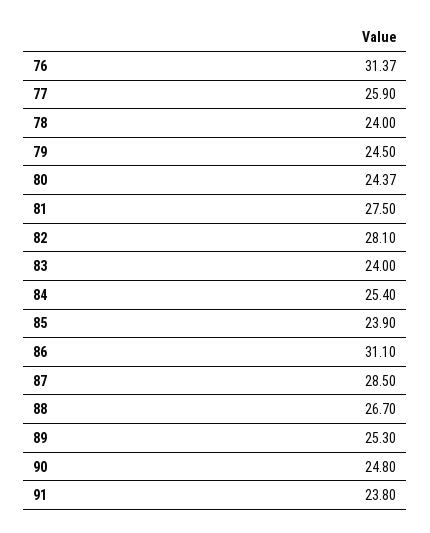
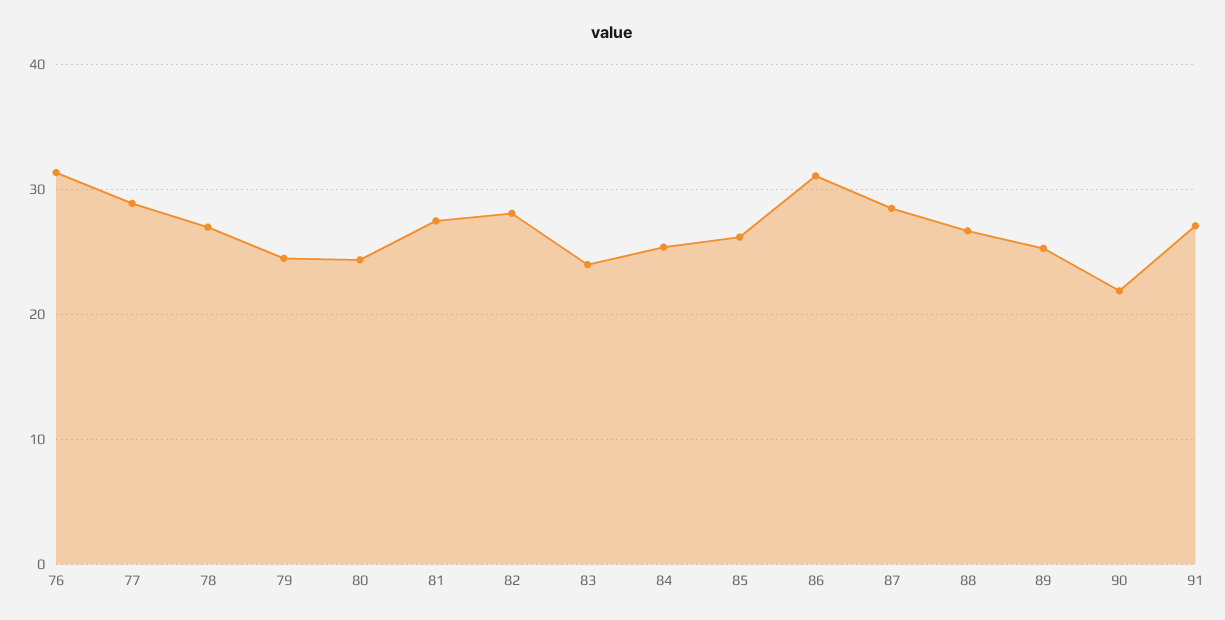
  {
    "76": 31.37,
-   "77": 25.9,
+   "77": 29,
-   "78": 24,
+   "78": 27,
    "79": 24.5,
    "80": 24.37,
    "81": 27.5,
    "82": 28.1,
    "83": 24,
    "84": 25.4,
-   "85": 23.9,
+   "85": 26,
    "86": 31.1,
    "87": 28.5,
    "88": 26.7,
    "89": 25.3,
-   "90": 24.8,
+   "90": 22,
-   "91": 23.8
+   "91": 27
  }

